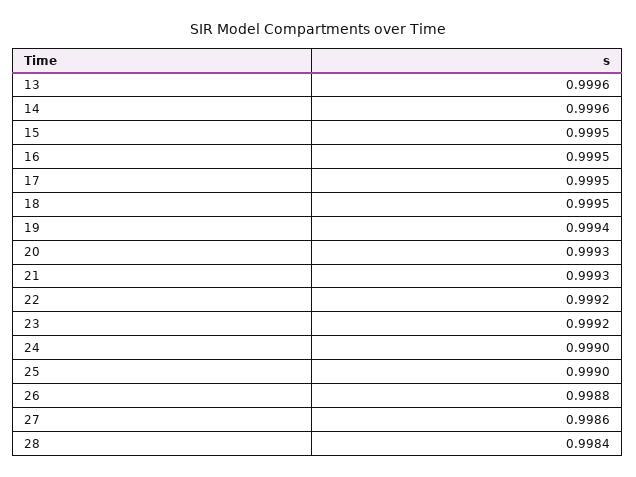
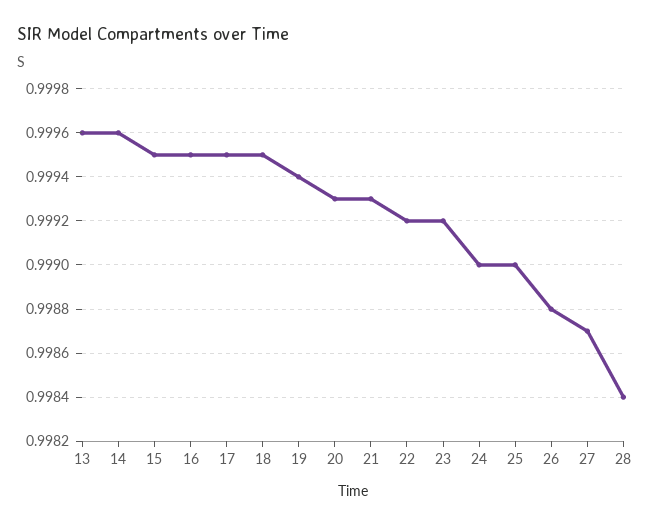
  {
    "13": 0.9996,
    "14": 0.9996,
    "15": 0.9995,
    "16": 0.9995,
    "17": 0.9995,
    "18": 0.9995,
    "19": 0.9994,
    "20": 0.9993,
    "21": 0.9993,
    "22": 0.9992,
    "23": 0.9992,
    "24": 0.999,
    "25": 0.999,
    "26": 0.9988,
-   "27": 0.9986,
+   "27": 0.9987,
    "28": 0.9984
  }

